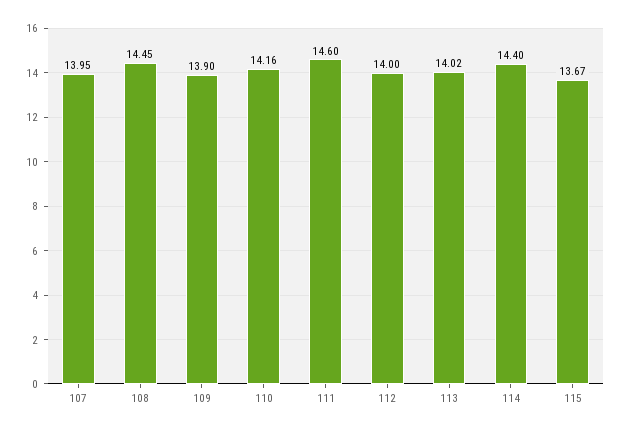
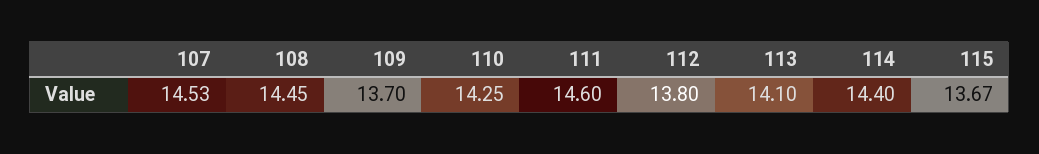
  {
-   "107": 13.95,
+   "107": 14.53,
    "108": 14.45,
-   "109": 13.9,
+   "109": 13.7,
-   "110": 14.16,
+   "110": 14.25,
    "111": 14.6,
-   "112": 14,
+   "112": 13.8,
-   "113": 14.02,
+   "113": 14.1,
    "114": 14.4,
    "115": 13.67
  }

